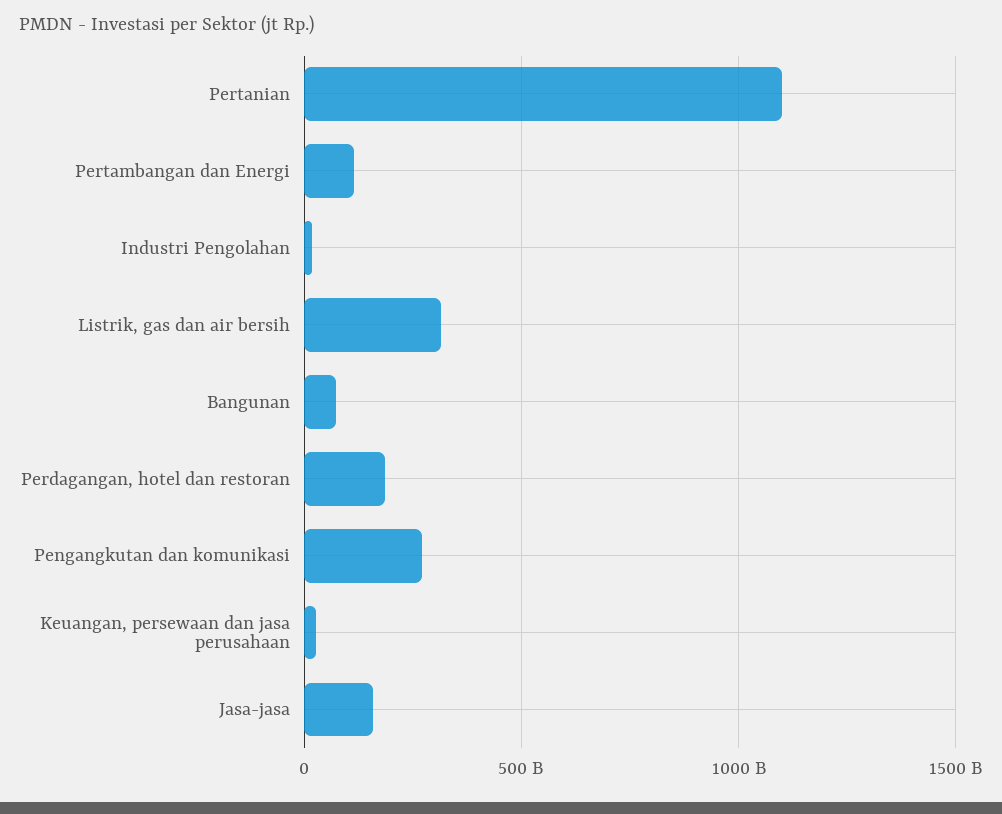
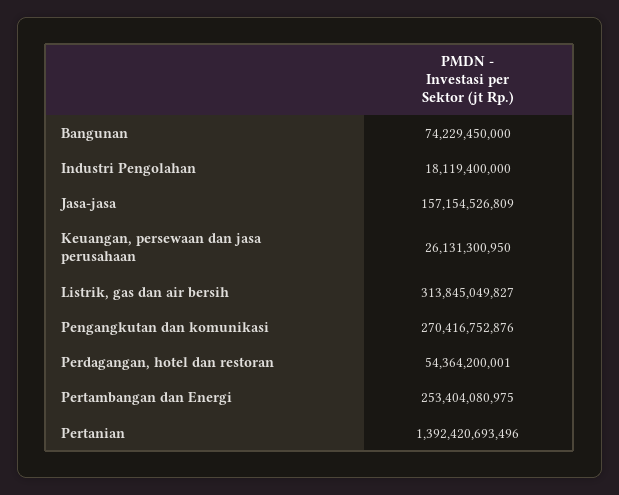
  {
-   "Pertanian": 1100000000000,
+   "Pertanian": 1392420693496,
-   "Pertambangan dan Energi": 100000000000,
+   "Pertambangan dan Energi": 253404080975,
    "Industri Pengolahan": 18119400000,
    "Listrik, gas dan air bersih": 313845049827,
    "Bangunan": 74229450000,
-   "Perdagangan, hotel dan restoran": 200000000000,
+   "Perdagangan, hotel dan restoran": 54364200001,
    "Pengangkutan dan komunikasi": 270416752876,
    "Keuangan, persewaan dan jasa perusahaan": 26131300950,
    "Jasa-jasa": 157154526809
  }

